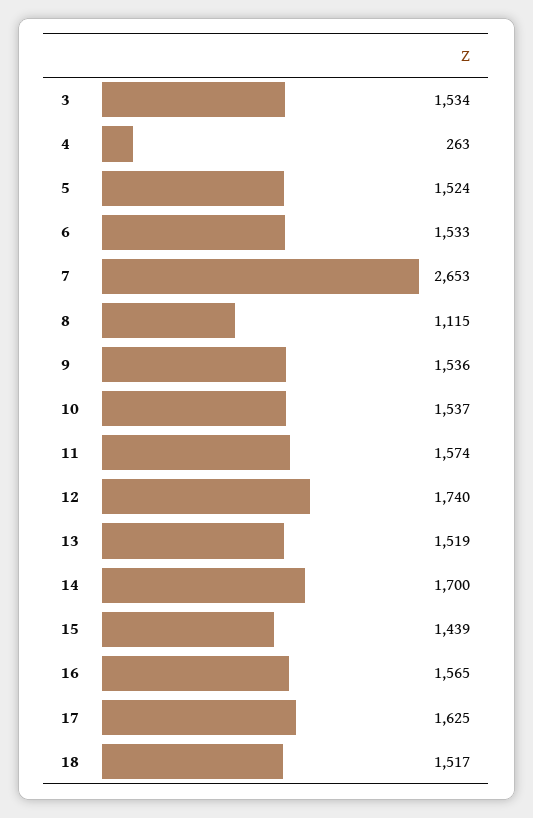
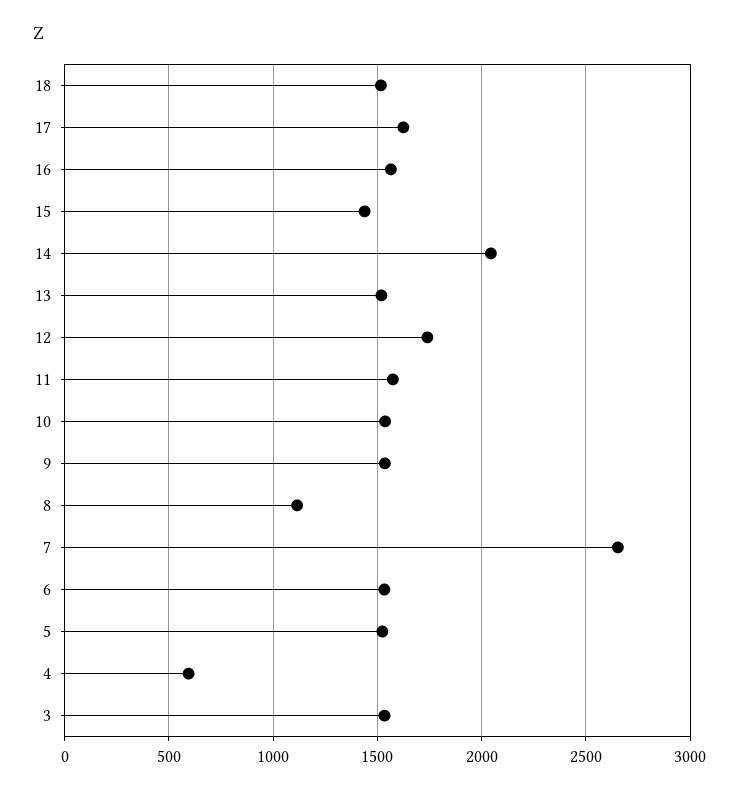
  {
    "3": 1534,
-   "4": 263,
+   "4": 600,
    "5": 1524,
    "6": 1533,
    "7": 2653,
    "8": 1115,
    "9": 1536,
    "10": 1537,
    "11": 1574,
    "12": 1740,
    "13": 1519,
-   "14": 1700,
+   "14": 2050,
    "15": 1439,
    "16": 1565,
    "17": 1625,
    "18": 1517
  }

